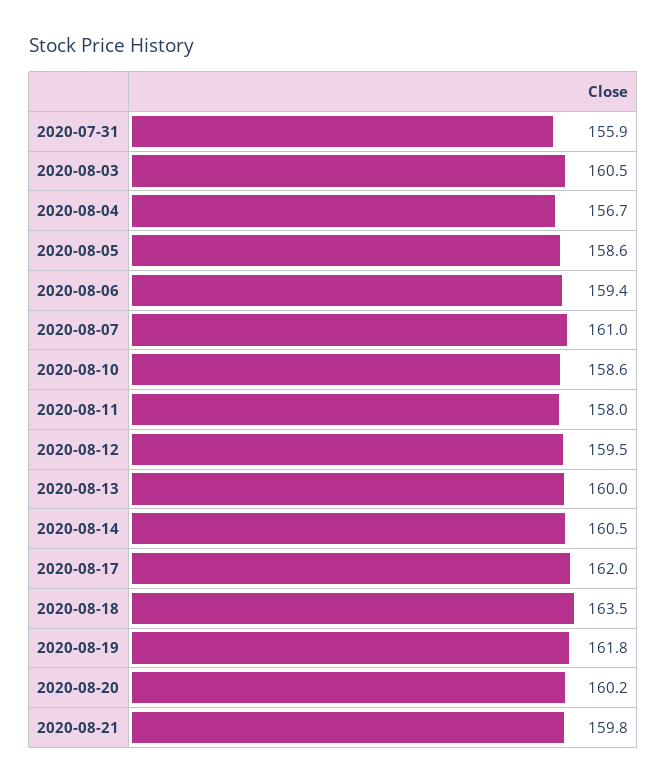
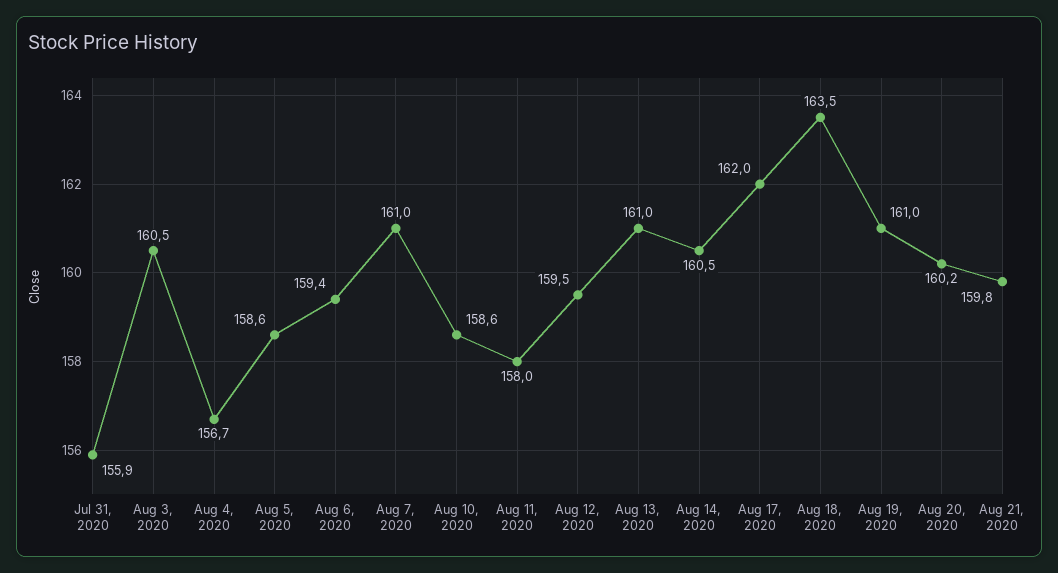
  {
    "2020-07-31": 155.9,
    "2020-08-03": 160.5,
    "2020-08-04": 156.7,
    "2020-08-05": 158.6,
    "2020-08-06": 159.4,
    "2020-08-07": 161,
    "2020-08-10": 158.6,
    "2020-08-11": 158,
    "2020-08-12": 159.5,
-   "2020-08-13": 160,
+   "2020-08-13": 161,
    "2020-08-14": 160.5,
    "2020-08-17": 162,
    "2020-08-18": 163.5,
-   "2020-08-19": 161.8,
+   "2020-08-19": 161,
    "2020-08-20": 160.2,
    "2020-08-21": 159.8
  }

